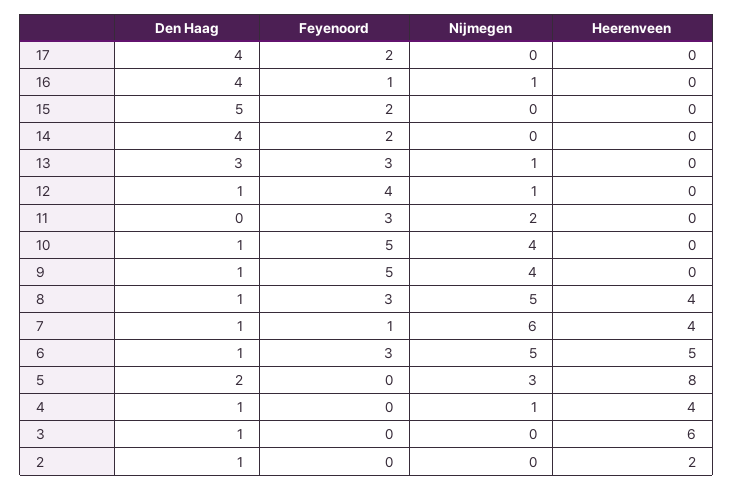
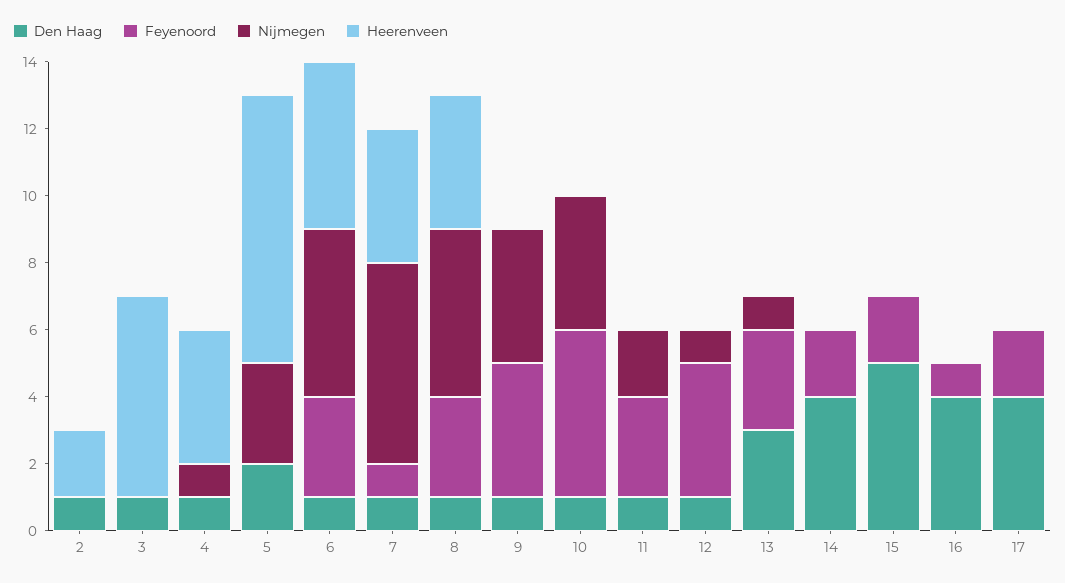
  {
    "Den Haag": {
      "17": 4,
      "16": 4,
      "15": 5,
      "14": 4,
      "13": 3,
      "12": 1,
-     "11": 0,
+     "11": 1,
      "10": 1,
      "9": 1,
      "8": 1,
      "7": 1,
      "6": 1,
      "5": 2,
      "4": 1,
      "3": 1,
      "2": 1
    },
    "Feyenoord": {
      "17": 2,
      "16": 1,
      "15": 2,
      "14": 2,
      "13": 3,
      "12": 4,
      "11": 3,
      "10": 5,
-     "9": 5,
+     "9": 4,
      "8": 3,
      "7": 1,
      "6": 3,
      "5": 0,
      "4": 0,
      "3": 0,
      "2": 0
    },
    "Nijmegen": {
      "17": 0,
-     "16": 1,
+     "16": 0,
      "15": 0,
      "14": 0,
      "13": 1,
      "12": 1,
      "11": 2,
      "10": 4,
      "9": 4,
      "8": 5,
      "7": 6,
      "6": 5,
      "5": 3,
      "4": 1,
      "3": 0,
      "2": 0
    },
    "Heerenveen": {
      "17": 0,
      "16": 0,
      "15": 0,
      "14": 0,
      "13": 0,
      "12": 0,
      "11": 0,
      "10": 0,
      "9": 0,
      "8": 4,
      "7": 4,
      "6": 5,
      "5": 8,
      "4": 4,
      "3": 6,
      "2": 2
    }
  }

